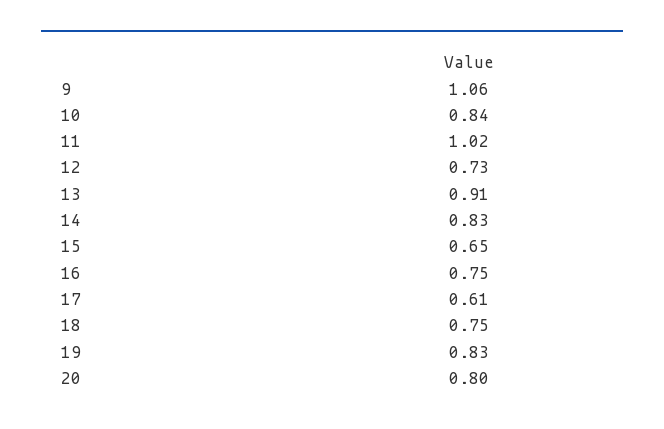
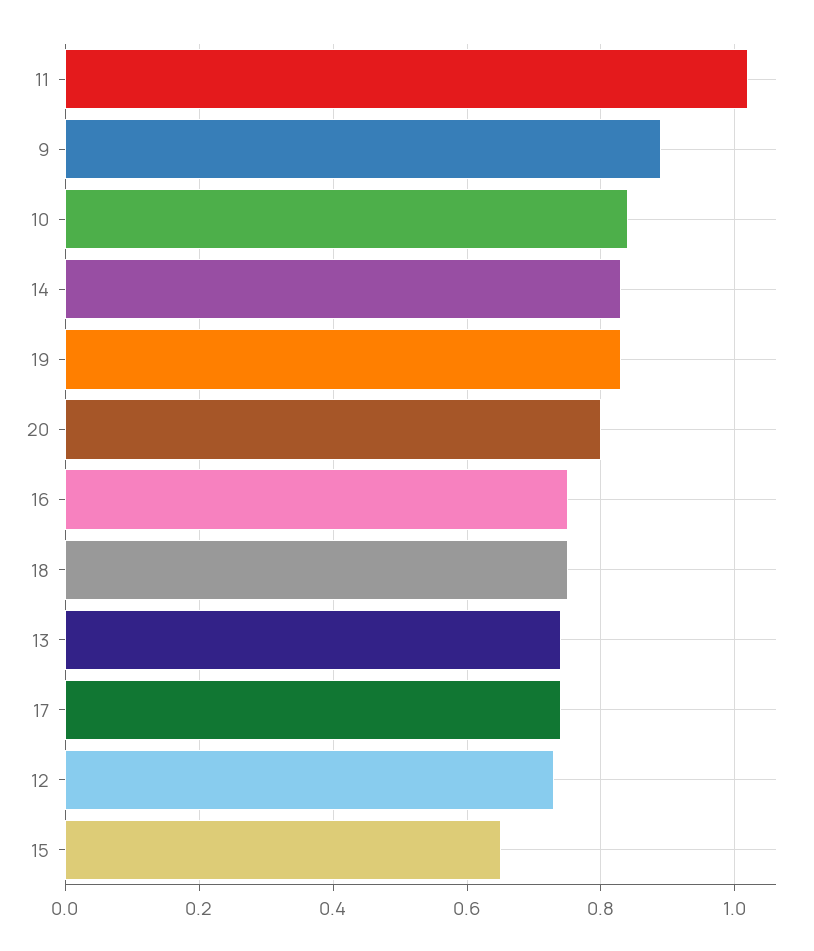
  {
-   "9": 1.06,
+   "9": 0.9,
    "10": 0.84,
    "11": 1.02,
    "12": 0.73,
-   "13": 0.91,
+   "13": 0.75,
    "14": 0.83,
    "15": 0.65,
    "16": 0.75,
-   "17": 0.61,
+   "17": 0.75,
    "18": 0.75,
    "19": 0.83,
    "20": 0.8
  }

